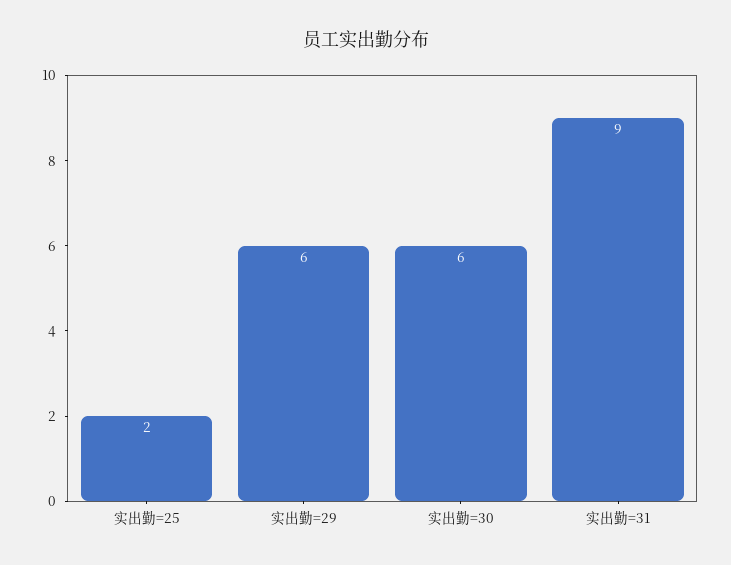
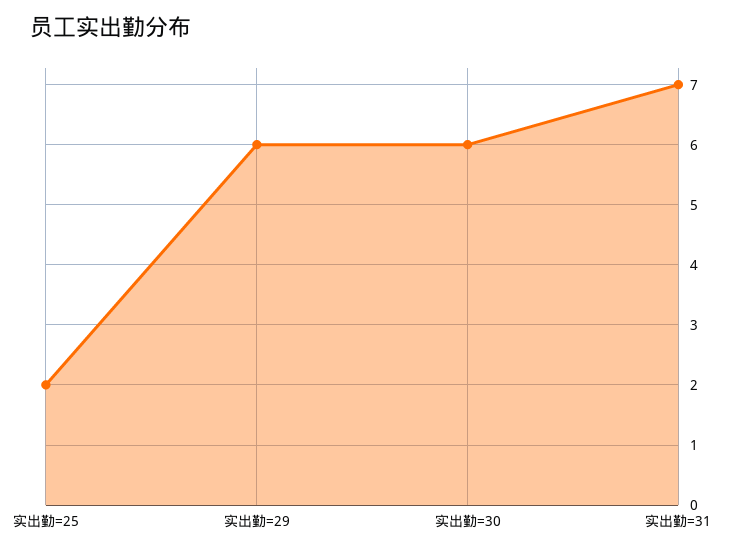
  {
    "实出勤=25": 2,
    "实出勤=29": 6,
    "实出勤=30": 6,
-   "实出勤=31": 9
+   "实出勤=31": 7
  }

